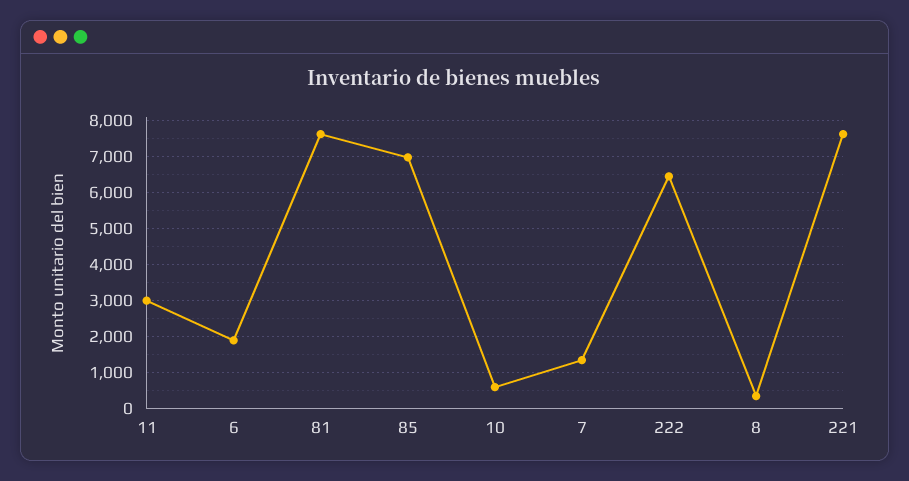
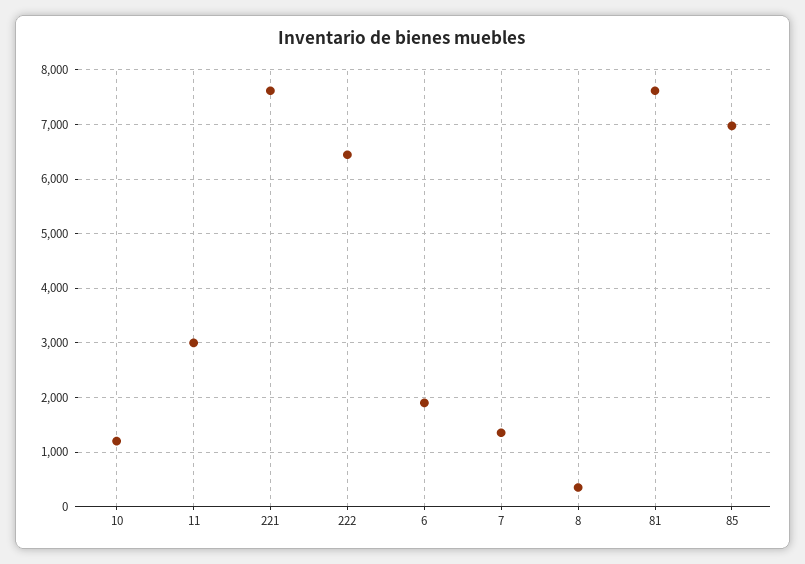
  {
    "11": 3000,
    "6": 1800,
    "81": 7600,
    "85": 7000,
-   "10": 600,
+   "10": 1200,
    "7": 1400,
    "222": 6400,
    "8": 400,
    "221": 7600
  }

